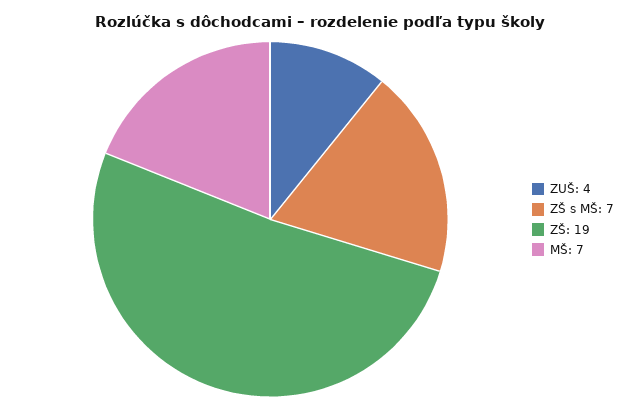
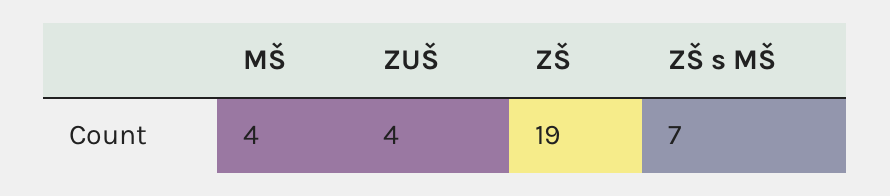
  {
    "ZUŠ": 4,
    "ZŠ s MŠ": 7,
    "ZŠ": 19,
-   "MŠ": 7
+   "MŠ": 4
  }

